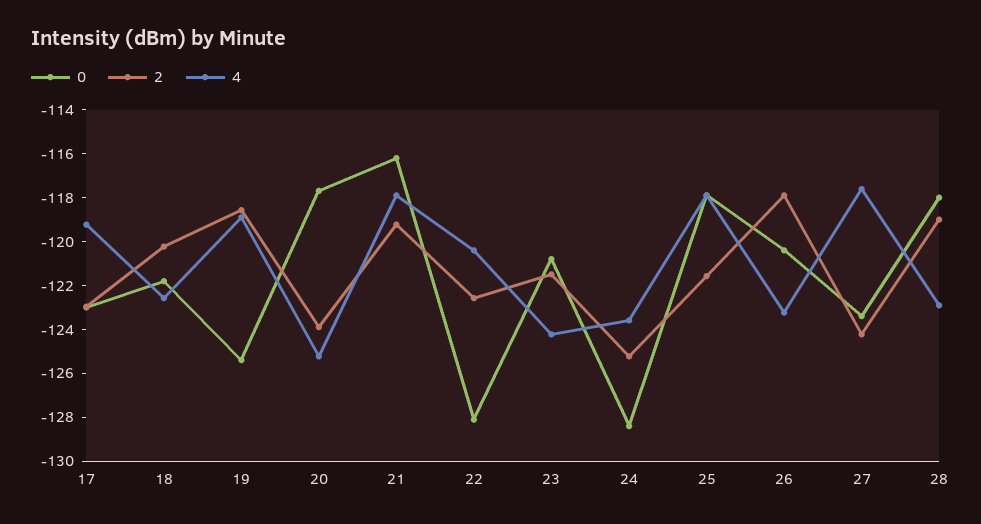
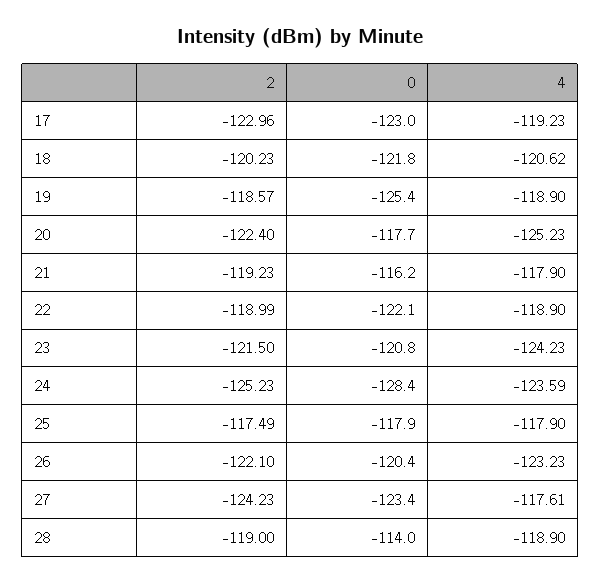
  {
    "0": {
      "17": -123,
      "18": -121.8,
      "19": -125.4,
      "20": -117.7,
      "21": -116.2,
-     "22": -128,
+     "22": -122.1,
      "23": -120.8,
      "24": -128.4,
      "25": -117.9,
      "26": -120.4,
      "27": -123.4,
-     "28": -118
+     "28": -114
    },
    "2": {
      "17": -122.96,
      "18": -120.23,
      "19": -118.57,
-     "20": -124,
+     "20": -122.4,
      "21": -119.23,
-     "22": -122.5,
+     "22": -118.99,
      "23": -121.5,
      "24": -125.23,
-     "25": -121.5,
+     "25": -117.49,
-     "26": -118,
+     "26": -122.1,
      "27": -124.23,
      "28": -119
    },
    "4": {
      "17": -119.23,
-     "18": -122.5,
+     "18": -120.62,
      "19": -118.9,
      "20": -125.23,
      "21": -117.9,
-     "22": -120.5,
+     "22": -118.9,
      "23": -124.23,
      "24": -123.59,
      "25": -117.9,
      "26": -123.23,
      "27": -117.61,
-     "28": -123
+     "28": -118.9
    }
  }

